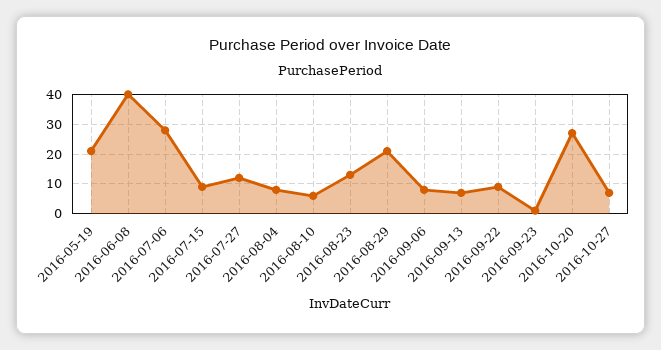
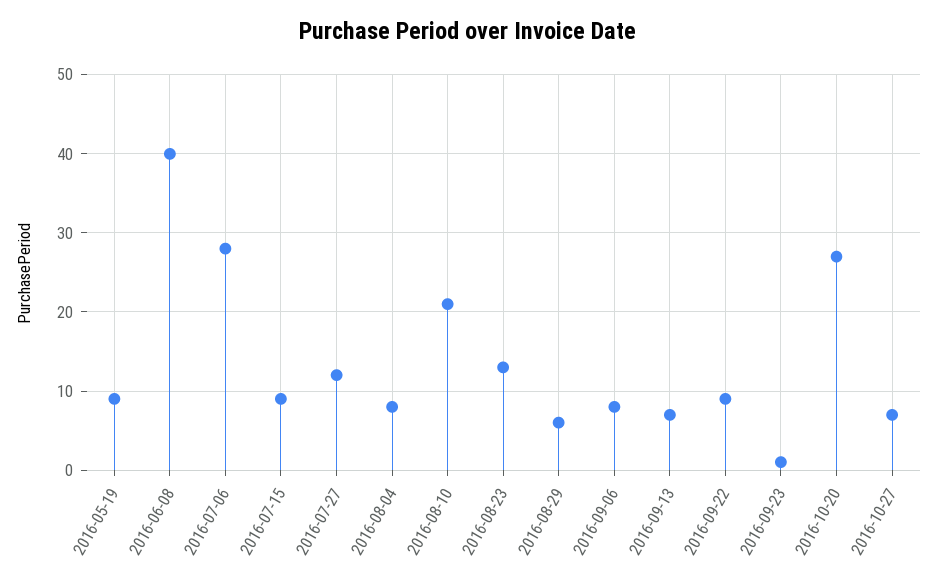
  {
-   "2016-05-19": 20,
+   "2016-05-19": 9,
    "2016-06-08": 40,
    "2016-07-06": 28,
    "2016-07-15": 9,
    "2016-07-27": 12,
    "2016-08-04": 8,
-   "2016-08-10": 5,
+   "2016-08-10": 21,
    "2016-08-23": 13,
-   "2016-08-29": 20,
+   "2016-08-29": 6,
    "2016-09-06": 8,
    "2016-09-13": 7,
    "2016-09-22": 9,
    "2016-09-23": 1,
    "2016-10-20": 27,
    "2016-10-27": 7
  }

